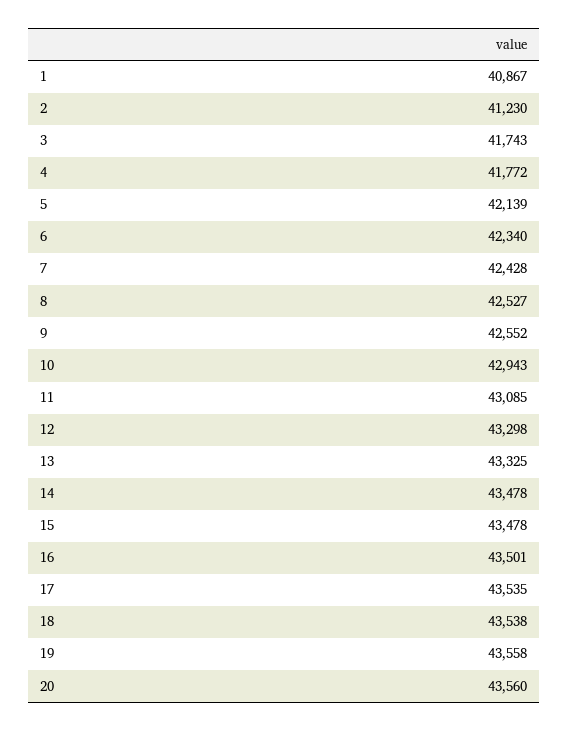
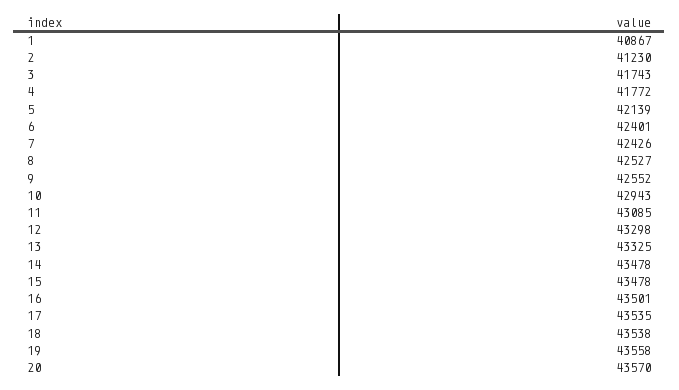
  {
    "1": 40867,
    "2": 41230,
    "3": 41743,
    "4": 41772,
    "5": 42139,
-   "6": 42340,
+   "6": 42401,
-   "7": 42428,
+   "7": 42426,
    "8": 42527,
    "9": 42552,
    "10": 42943,
    "11": 43085,
    "12": 43298,
    "13": 43325,
    "14": 43478,
    "15": 43478,
    "16": 43501,
    "17": 43535,
    "18": 43538,
    "19": 43558,
-   "20": 43560
+   "20": 43570
  }

